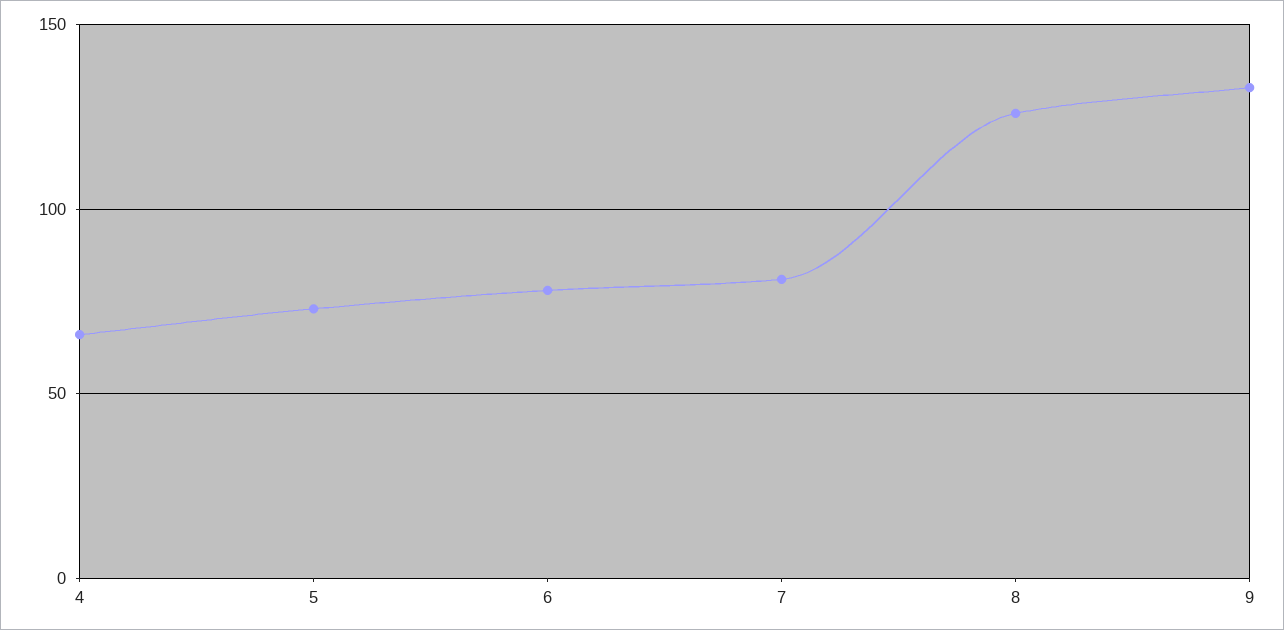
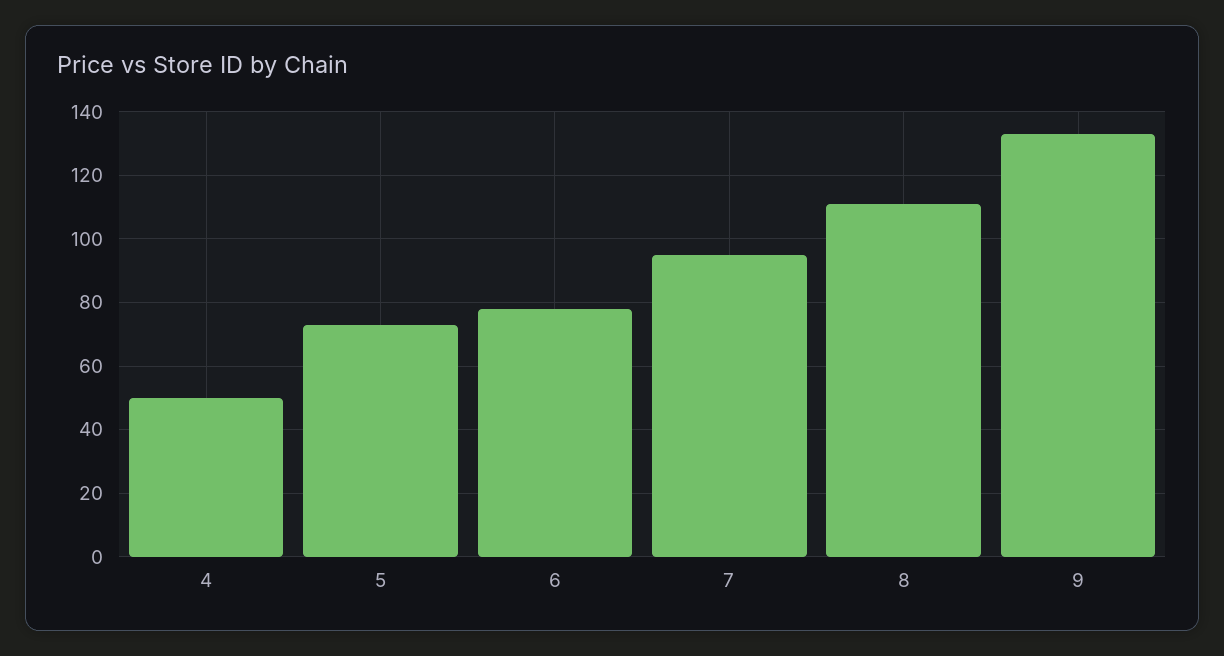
  {
-   "4": 65,
+   "4": 50,
    "5": 75,
    "6": 80,
-   "7": 80,
+   "7": 95,
-   "8": 125,
+   "8": 110,
    "9": 135
  }

